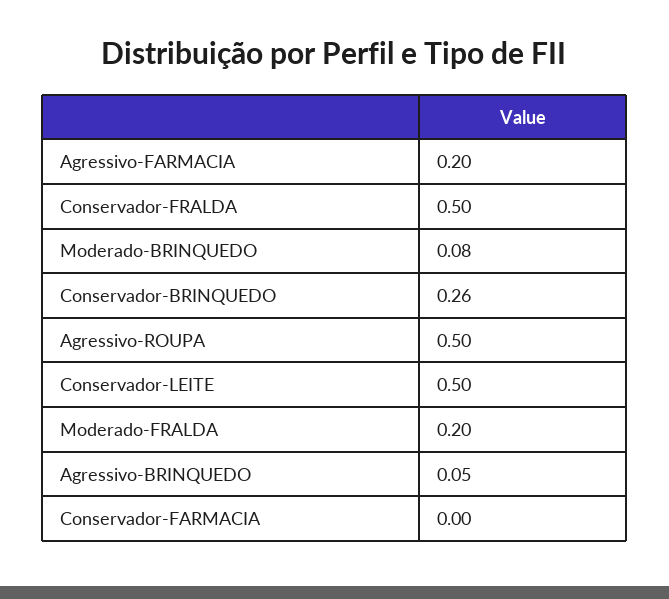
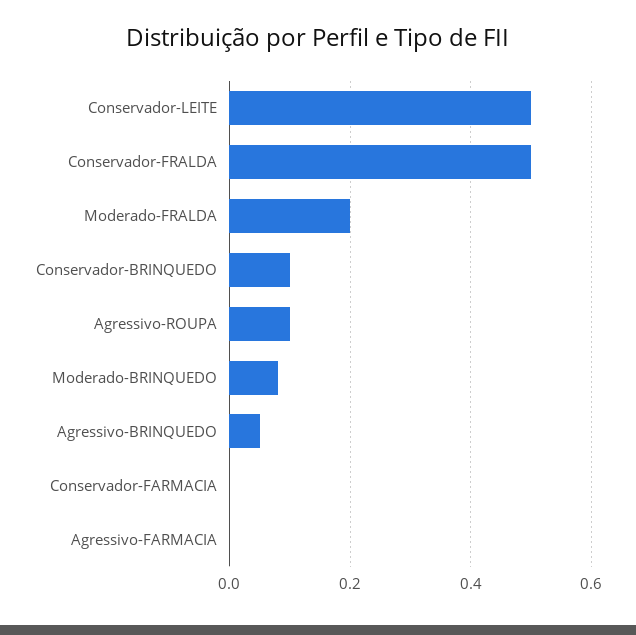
  {
-   "Agressivo-FARMACIA": 0.2,
+   "Agressivo-FARMACIA": 0,
    "Conservador-FRALDA": 0.5,
    "Moderado-BRINQUEDO": 0.08,
-   "Conservador-BRINQUEDO": 0.26,
+   "Conservador-BRINQUEDO": 0.1,
-   "Agressivo-ROUPA": 0.5,
+   "Agressivo-ROUPA": 0.1,
    "Conservador-LEITE": 0.5,
    "Moderado-FRALDA": 0.2,
    "Agressivo-BRINQUEDO": 0.05,
    "Conservador-FARMACIA": 0
  }

